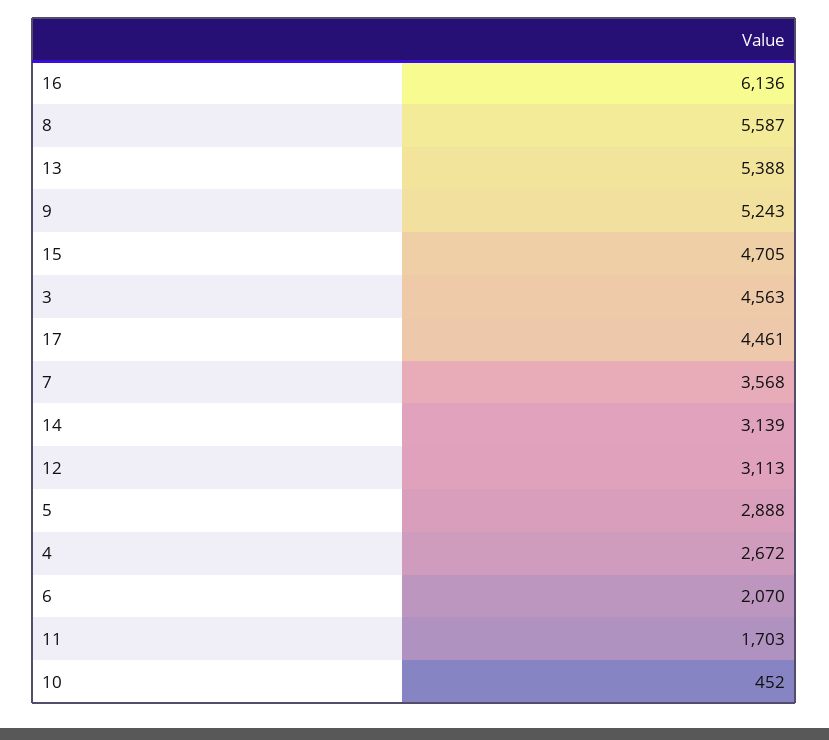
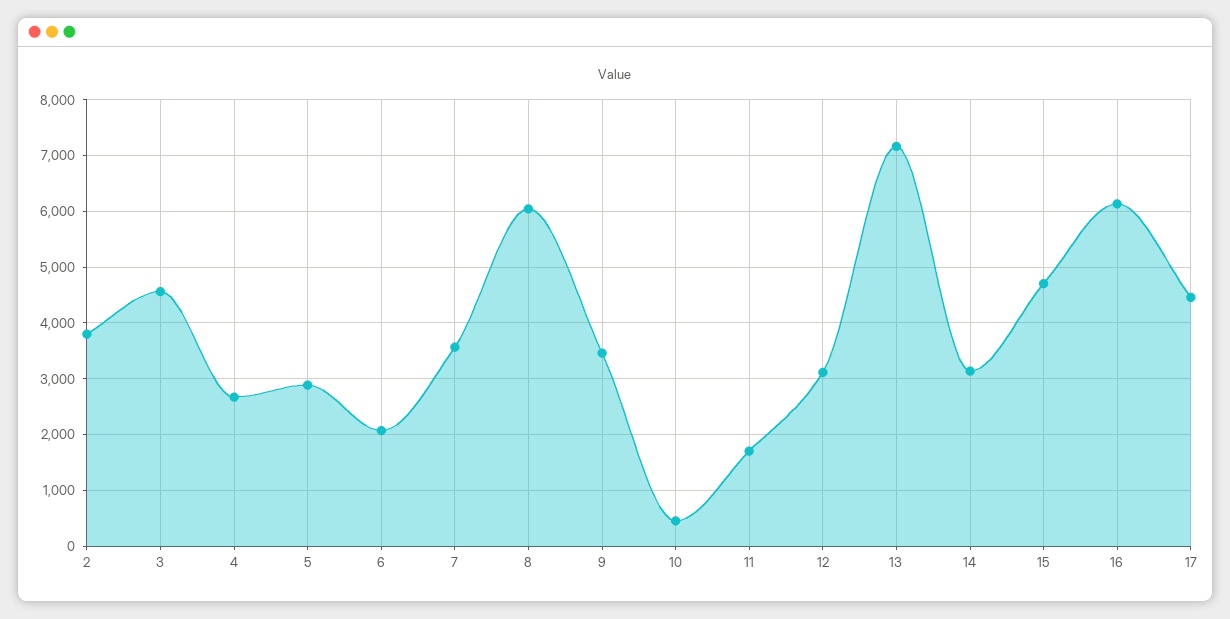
  {
    "16": 6136,
-   "8": 5587,
+   "8": 6000,
-   "13": 5388,
+   "13": 7200,
-   "9": 5243,
+   "9": 3400,
    "15": 4705,
    "3": 4563,
    "17": 4461,
    "7": 3568,
    "14": 3139,
    "12": 3113,
    "5": 2888,
    "4": 2672,
    "6": 2070,
    "11": 1703,
-   "10": 452
+   "10": 452,
+   "2": 3800
  }

